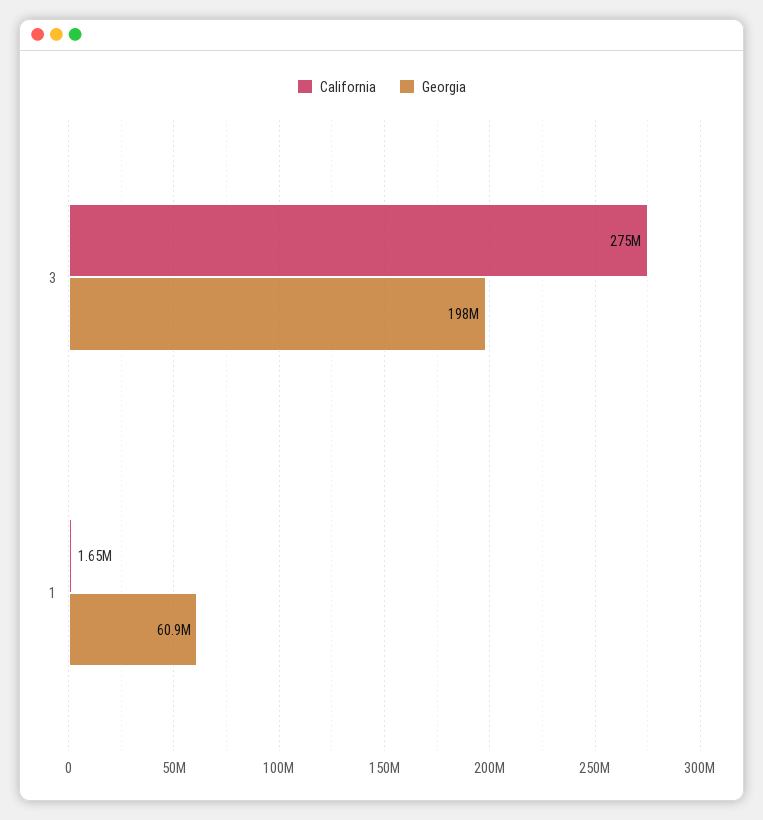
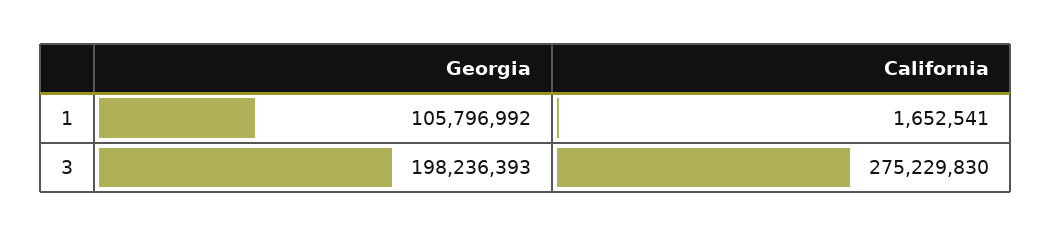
  {
    "California": {
      "3": 275229830,
      "1": 1652541
    },
    "Georgia": {
      "3": 198236393,
-     "1": 60900000
+     "1": 105796992
    }
  }

